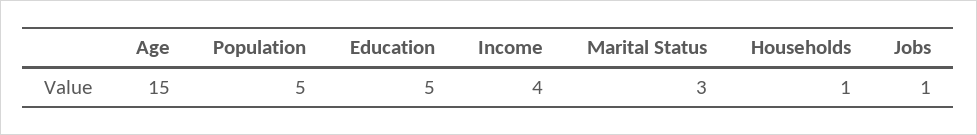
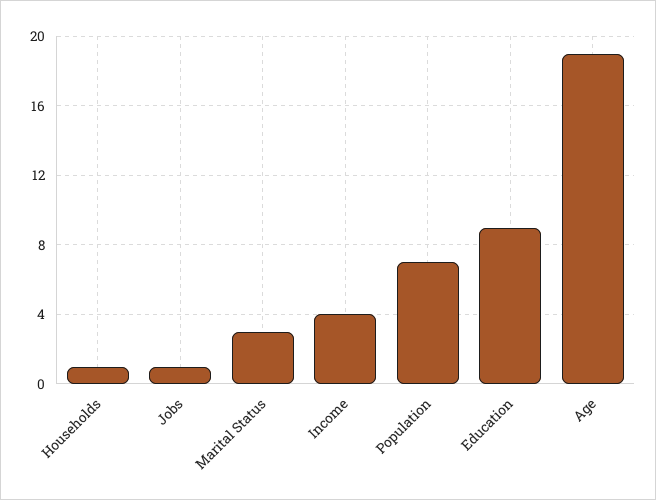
  {
-   "Age": 15,
+   "Age": 19,
-   "Population": 5,
+   "Population": 7,
-   "Education": 5,
+   "Education": 9,
    "Income": 4,
    "Marital Status": 3,
    "Households": 1,
    "Jobs": 1
  }

